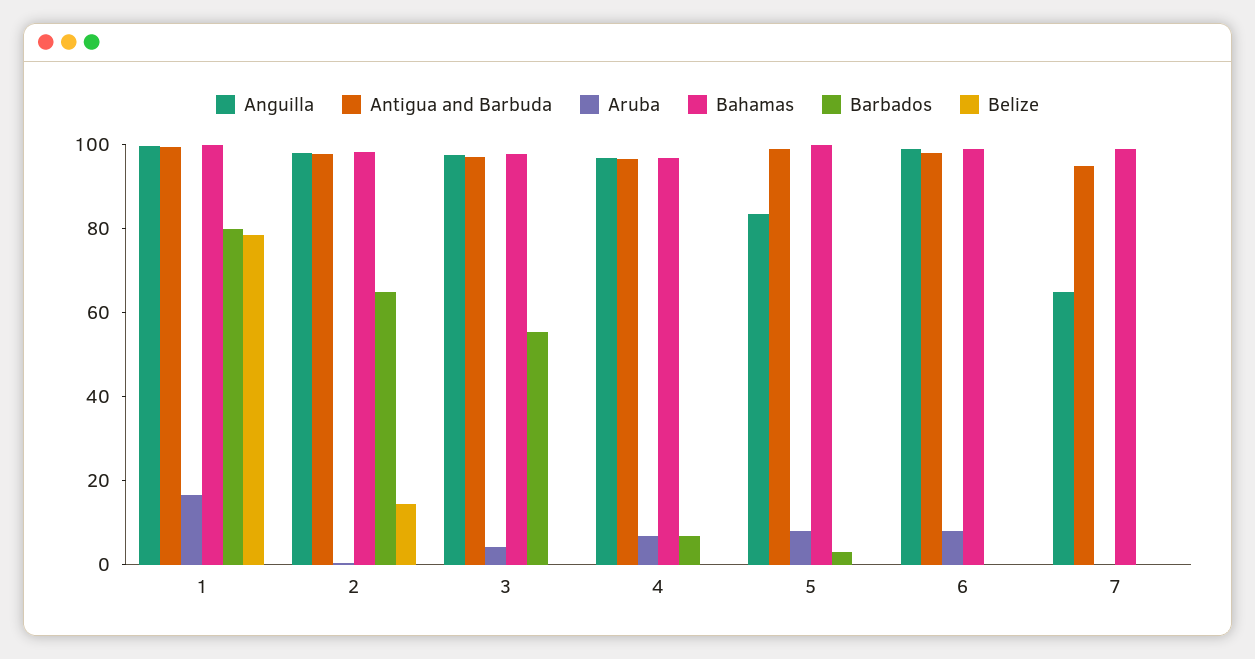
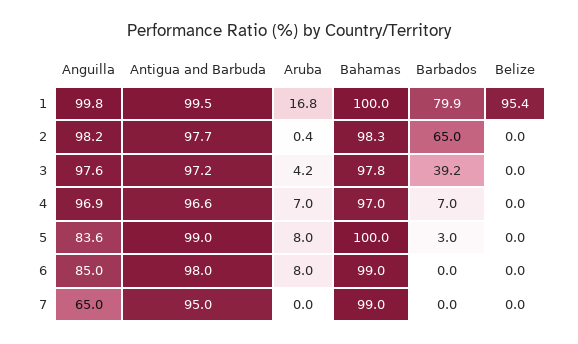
  {
    "Anguilla": {
      "1": 99.8,
      "2": 98.2,
      "3": 97.6,
      "4": 96.9,
      "5": 83.6,
-     "6": 100,
+     "6": 85,
      "7": 65
    },
    "Antigua and Barbuda": {
      "1": 99.5,
      "2": 97.7,
      "3": 97.2,
      "4": 96.6,
      "5": 99,
      "6": 98,
      "7": 95
    },
    "Aruba": {
      "1": 16.8,
      "2": 0.4,
      "3": 4.2,
      "4": 7,
      "5": 8,
      "6": 8,
      "7": 0
    },
    "Bahamas": {
      "1": 100,
      "2": 98.3,
      "3": 97.8,
      "4": 97,
      "5": 100,
      "6": 99,
      "7": 99
    },
    "Barbados": {
      "1": 79.9,
      "2": 65,
-     "3": 55,
+     "3": 39.2,
      "4": 7,
      "5": 3,
      "6": 0,
      "7": 0
    },
    "Belize": {
-     "1": 80,
+     "1": 95.4,
-     "2": 15,
+     "2": 0,
      "3": 0,
      "4": 0,
      "5": 0,
      "6": 0,
      "7": 0
    }
  }

